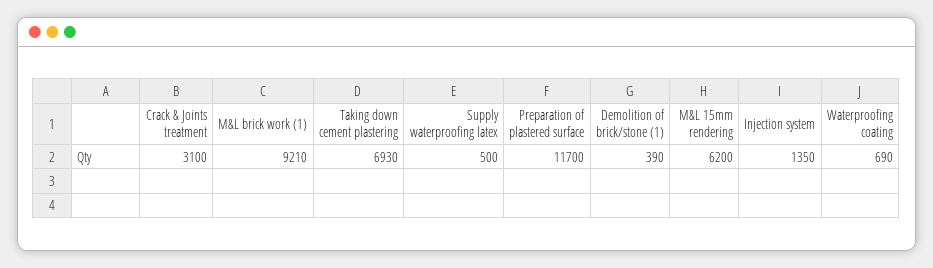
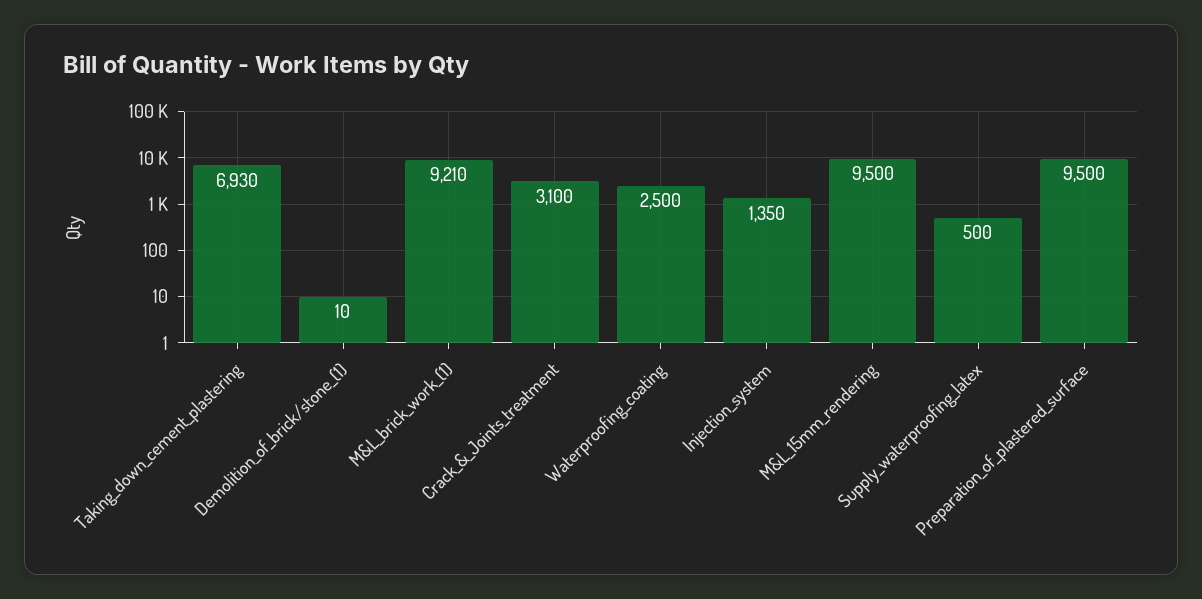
  {
    "Crack & Joints treatment": 3100,
    "M&L brick work (1)": 9210,
    "Taking down cement plastering": 6930,
    "Supply waterproofing latex": 500,
-   "Preparation of plastered surface": 11700,
+   "Preparation of plastered surface": 9500,
-   "Demolition of brick/stone (1)": 390,
+   "Demolition of brick/stone (1)": 10,
-   "M&L 15mm rendering": 6200,
+   "M&L 15mm rendering": 9500,
    "Injection system": 1350,
-   "Waterproofing coating": 690
+   "Waterproofing coating": 2500
  }

